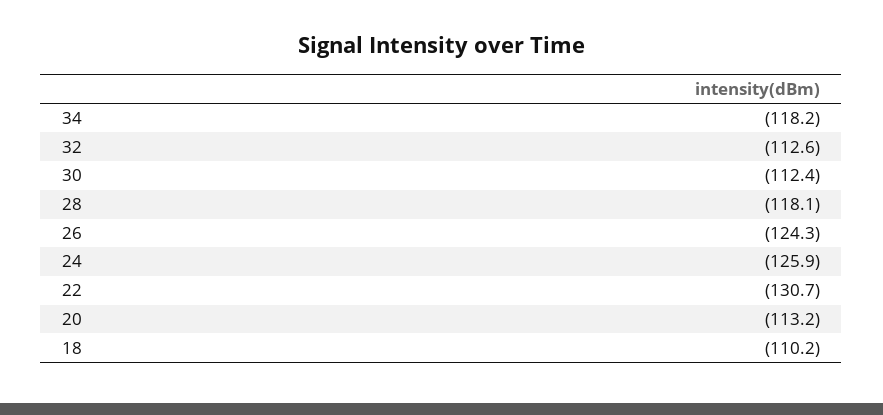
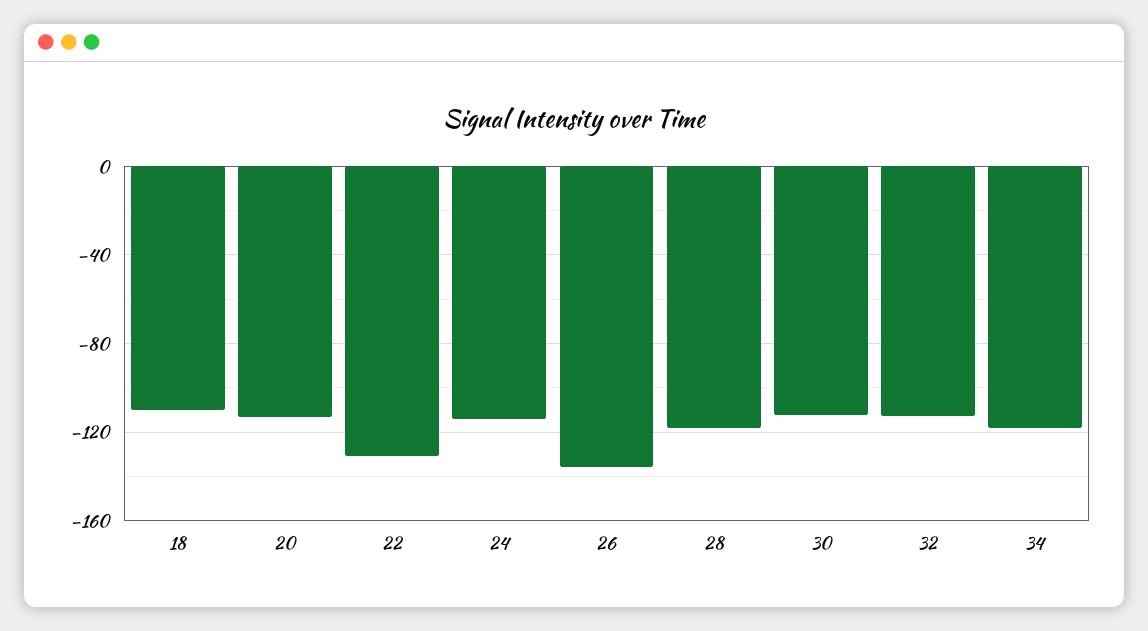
  {
    "34": -118.2,
    "32": -112.6,
    "30": -112.4,
    "28": -118.1,
-   "26": -124.3,
+   "26": -135,
-   "24": -125.9,
+   "24": -115,
    "22": -130.7,
    "20": -113.2,
    "18": -110.2
  }

